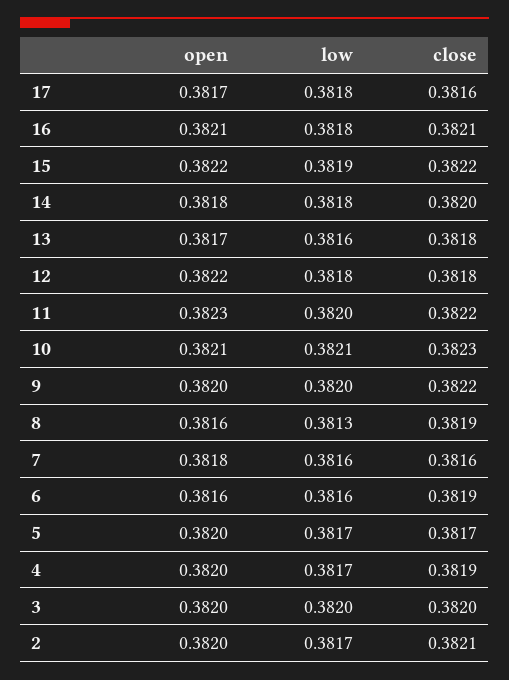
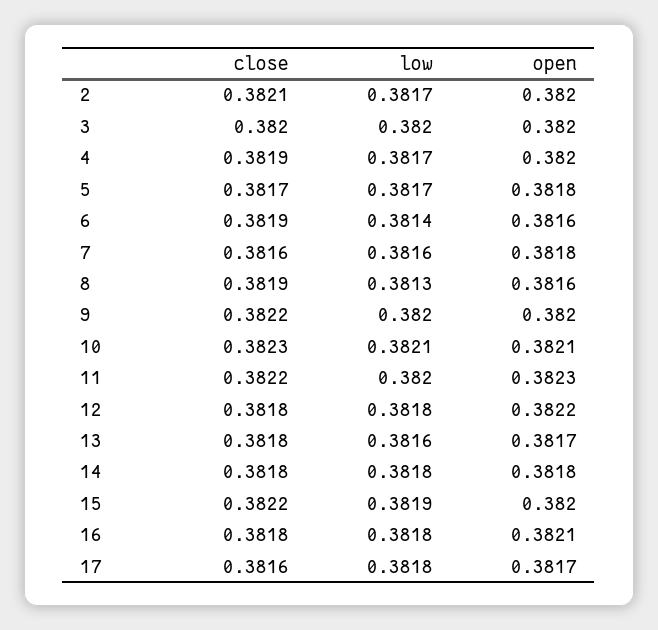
  {
    "open": {
      "17": 0.3817,
      "16": 0.3821,
-     "15": 0.3822,
+     "15": 0.382,
      "14": 0.3818,
      "13": 0.3817,
      "12": 0.3822,
      "11": 0.3823,
      "10": 0.3821,
      "9": 0.382,
      "8": 0.3816,
      "7": 0.3818,
      "6": 0.3816,
-     "5": 0.382,
+     "5": 0.3818,
      "4": 0.382,
      "3": 0.382,
      "2": 0.382
    },
    "low": {
      "17": 0.3818,
      "16": 0.3818,
      "15": 0.3819,
      "14": 0.3818,
      "13": 0.3816,
      "12": 0.3818,
      "11": 0.382,
      "10": 0.3821,
      "9": 0.382,
      "8": 0.3813,
      "7": 0.3816,
-     "6": 0.3816,
+     "6": 0.3814,
      "5": 0.3817,
      "4": 0.3817,
      "3": 0.382,
      "2": 0.3817
    },
    "close": {
      "17": 0.3816,
-     "16": 0.3821,
+     "16": 0.3818,
      "15": 0.3822,
-     "14": 0.382,
+     "14": 0.3818,
      "13": 0.3818,
      "12": 0.3818,
      "11": 0.3822,
      "10": 0.3823,
      "9": 0.3822,
      "8": 0.3819,
      "7": 0.3816,
      "6": 0.3819,
      "5": 0.3817,
      "4": 0.3819,
      "3": 0.382,
      "2": 0.3821
    }
  }

